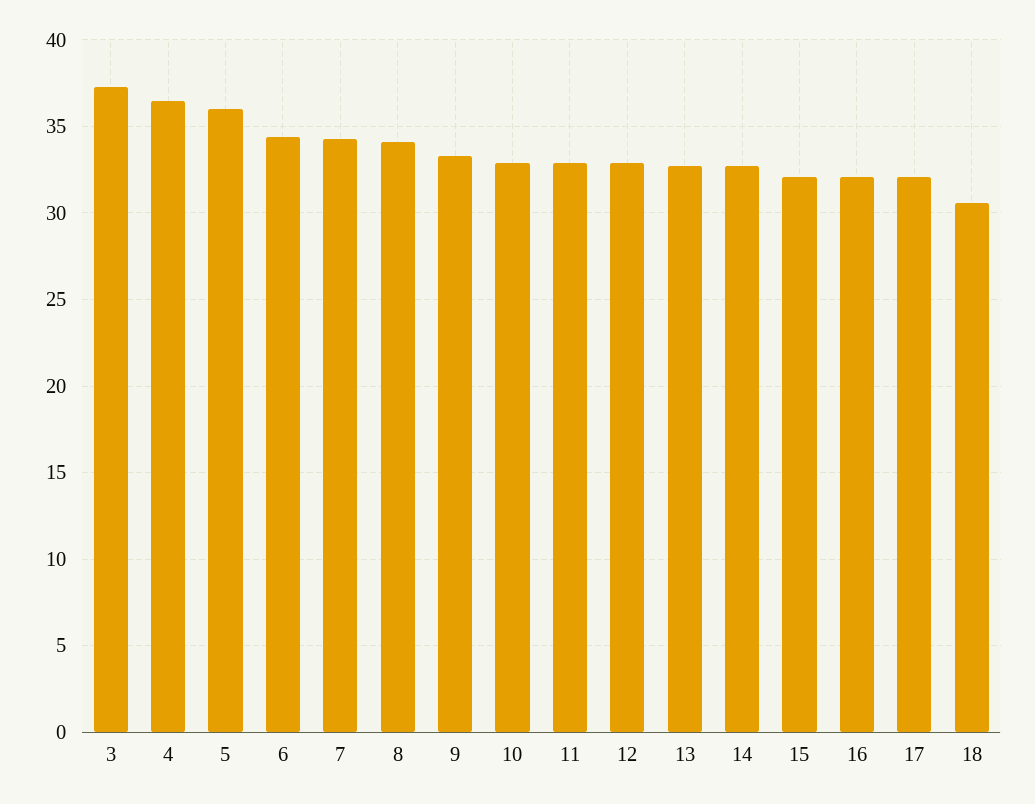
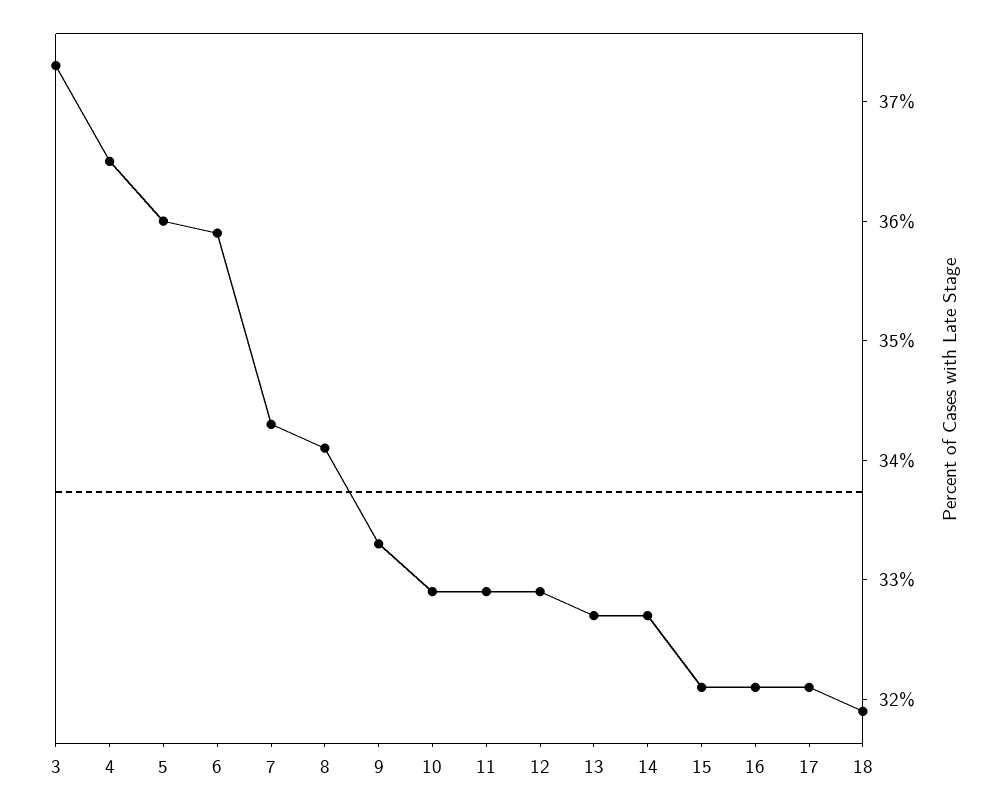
  {
    "3": 37.3,
    "4": 36.5,
    "5": 36,
-   "6": 34.5,
+   "6": 35.9,
    "7": 34.3,
    "8": 34.1,
    "9": 33.3,
    "10": 32.9,
    "11": 32.9,
    "12": 32.9,
    "13": 32.7,
    "14": 32.7,
    "15": 32.1,
    "16": 32.1,
    "17": 32.1,
-   "18": 30.5
+   "18": 31.9
  }

